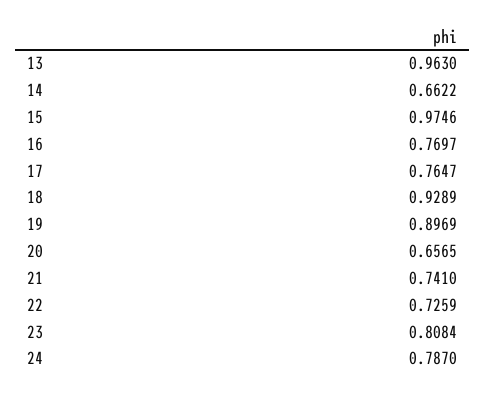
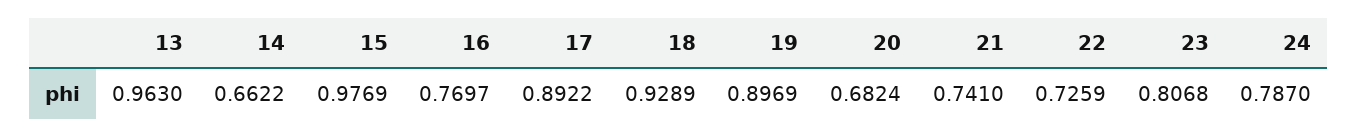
  {
    "13": 0.963,
    "14": 0.6622,
-   "15": 0.9746,
+   "15": 0.9769,
    "16": 0.7697,
-   "17": 0.7647,
+   "17": 0.8922,
    "18": 0.9289,
    "19": 0.8969,
-   "20": 0.6565,
+   "20": 0.6824,
    "21": 0.741,
    "22": 0.7259,
-   "23": 0.8084,
+   "23": 0.8068,
    "24": 0.787
  }

